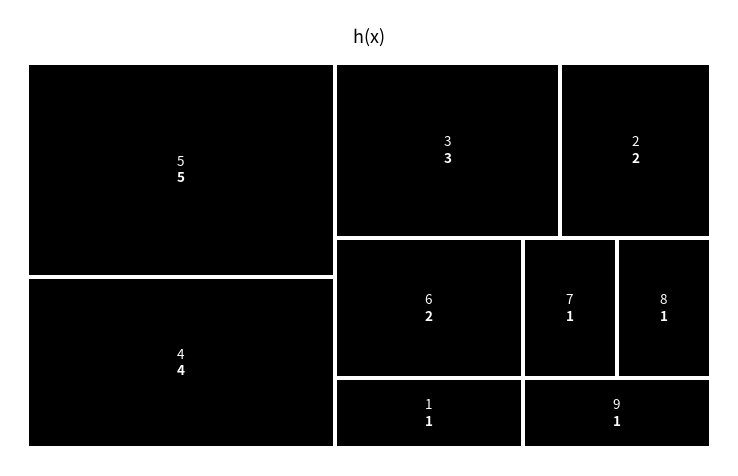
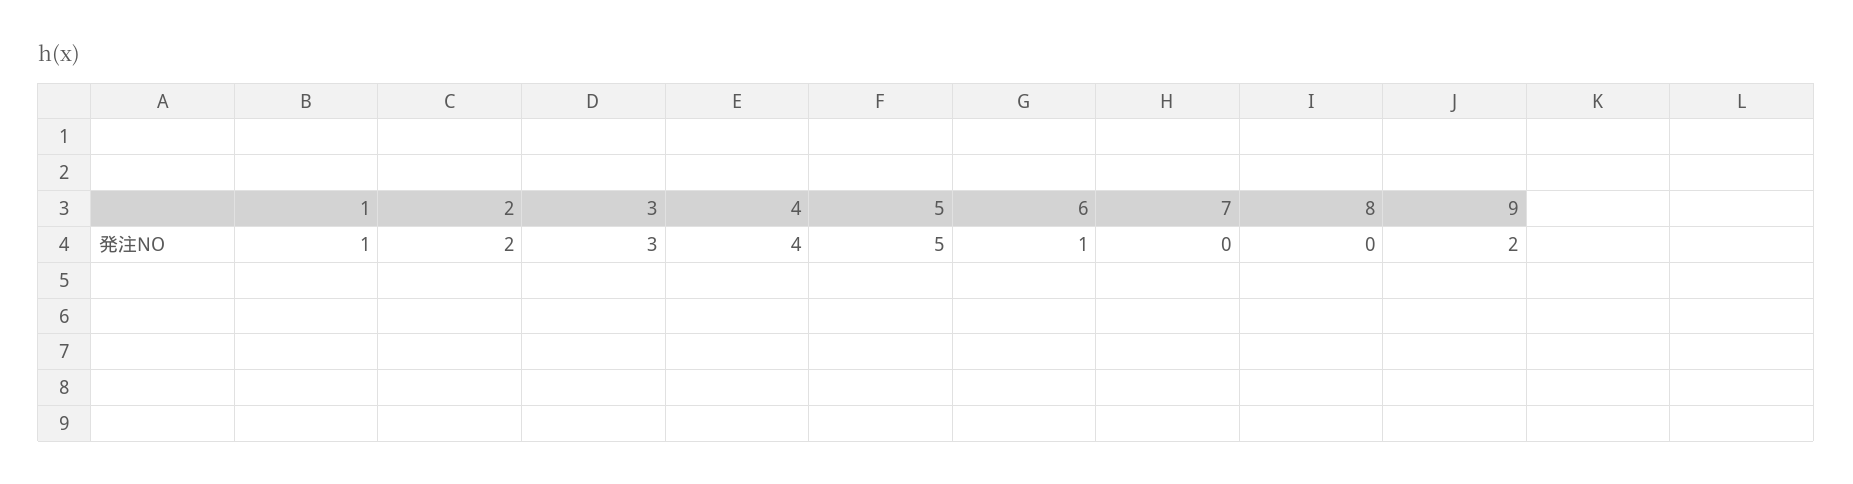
  {
    "5": 5,
    "4": 4,
    "3": 3,
    "2": 2,
-   "6": 2,
+   "6": 1,
    "1": 1,
-   "7": 1,
+   "7": 0,
-   "8": 1,
+   "8": 0,
-   "9": 1
+   "9": 2
  }

